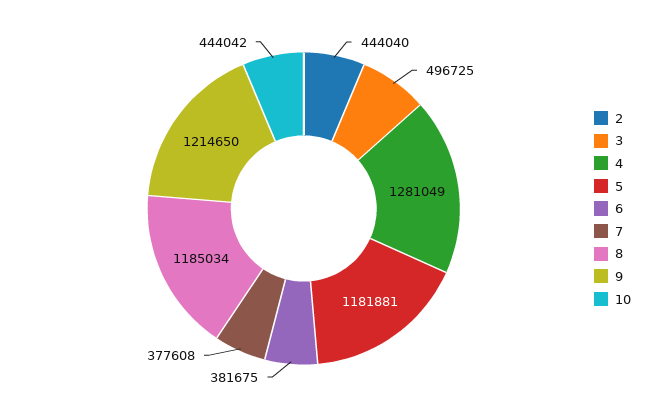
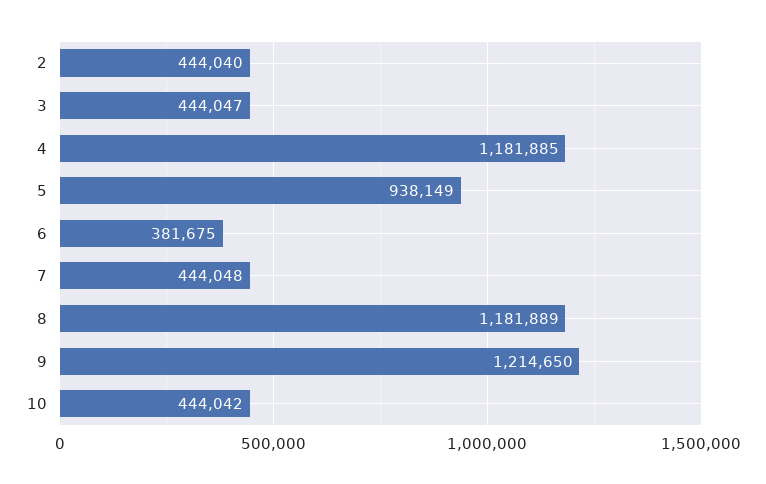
  {
    "2": 444040,
-   "3": 496725,
+   "3": 444047,
-   "4": 1281049,
+   "4": 1181885,
-   "5": 1181881,
+   "5": 938149,
    "6": 381675,
-   "7": 377608,
+   "7": 444048,
-   "8": 1185034,
+   "8": 1181889,
    "9": 1214650,
    "10": 444042
  }

